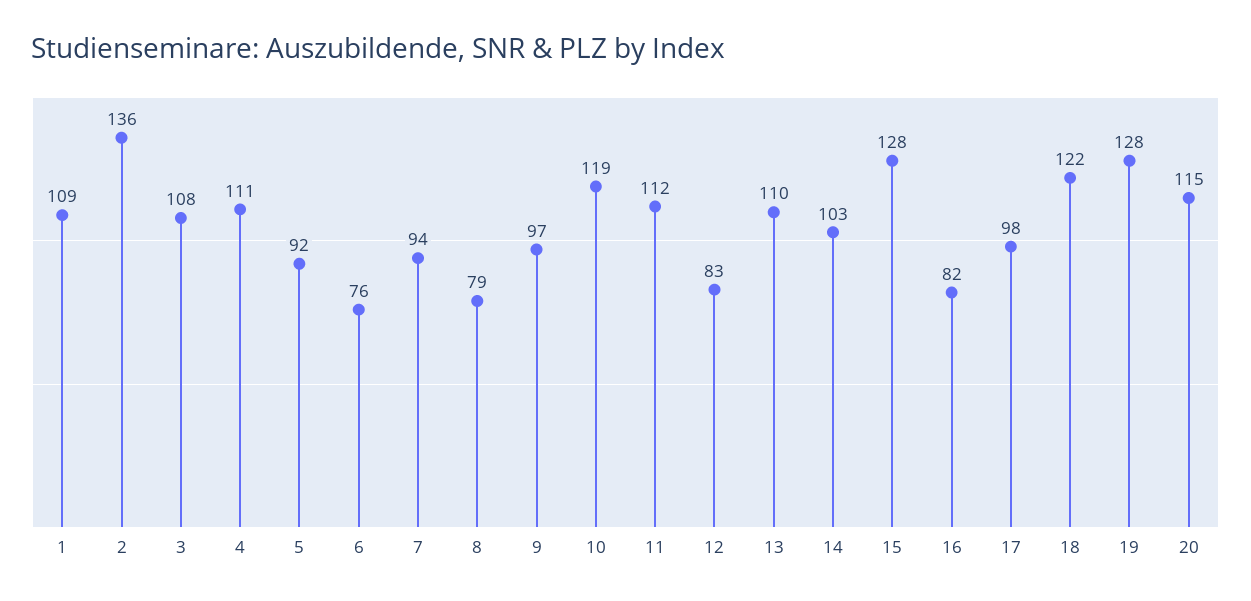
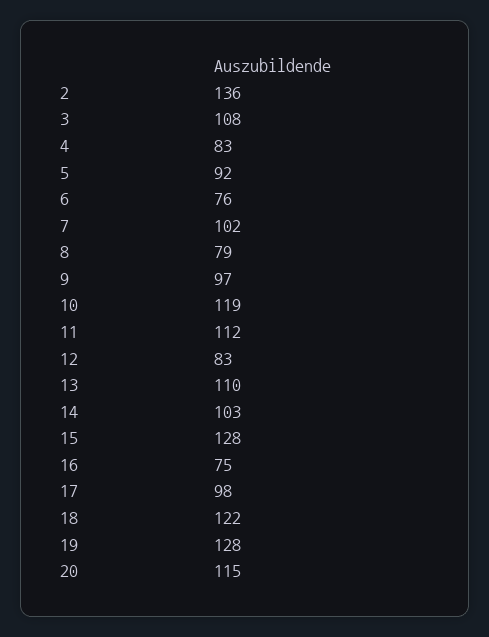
  {
-   "1": 109,
    "2": 136,
    "3": 108,
-   "4": 111,
+   "4": 83,
    "5": 92,
    "6": 76,
-   "7": 94,
+   "7": 102,
    "8": 79,
    "9": 97,
    "10": 119,
    "11": 112,
    "12": 83,
    "13": 110,
    "14": 103,
    "15": 128,
-   "16": 82,
+   "16": 75,
    "17": 98,
    "18": 122,
    "19": 128,
    "20": 115
  }

